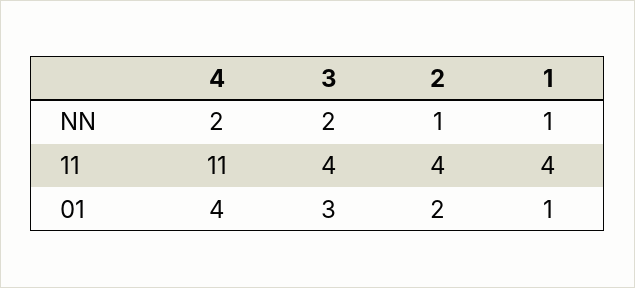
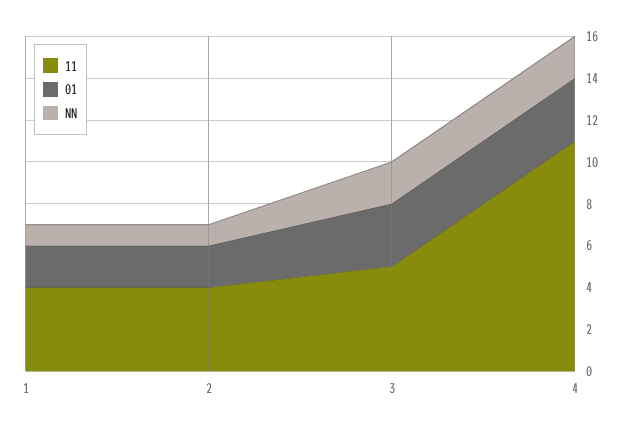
  {
    "NN": {
      "4": 2,
      "3": 2,
      "2": 1,
      "1": 1
    },
    "11": {
      "4": 11,
-     "3": 4,
+     "3": 5,
      "2": 4,
      "1": 4
    },
    "01": {
-     "4": 4,
+     "4": 3,
      "3": 3,
      "2": 2,
-     "1": 1
+     "1": 2
    }
  }

